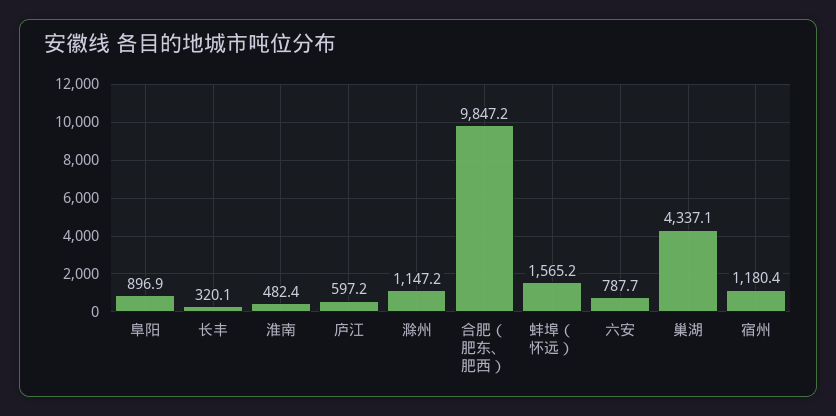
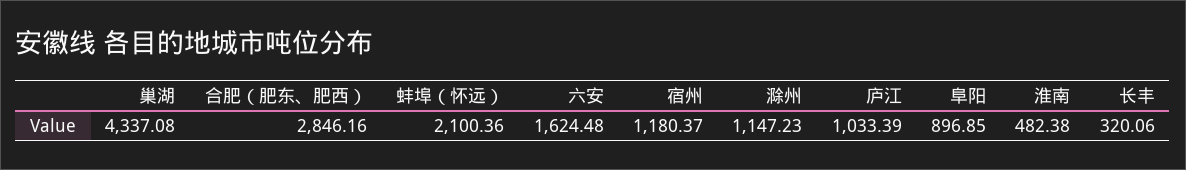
  {
    "阜阳": 896.85,
    "长丰": 320.06,
    "淮南": 482.38,
-   "庐江": 597.2,
+   "庐江": 1033.39,
    "滁州": 1147.23,
-   "合肥（肥东、肥西）": 9847.2,
+   "合肥（肥东、肥西）": 2846.16,
-   "蚌埠（怀远）": 1565.2,
+   "蚌埠（怀远）": 2100.36,
-   "六安": 787.7,
+   "六安": 1624.48,
    "巢湖": 4337.08,
    "宿州": 1180.37
  }

